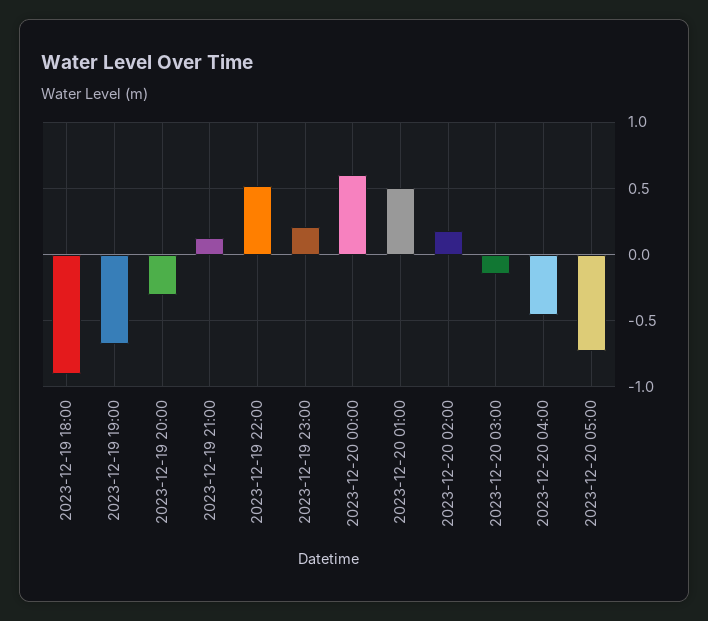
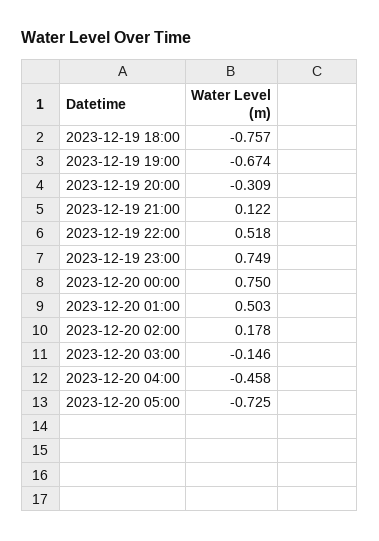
  {
-   "2023-12-19 18:00": -0.9,
+   "2023-12-19 18:00": -0.757,
    "2023-12-19 19:00": -0.674,
    "2023-12-19 20:00": -0.309,
    "2023-12-19 21:00": 0.122,
    "2023-12-19 22:00": 0.518,
-   "2023-12-19 23:00": 0.2,
+   "2023-12-19 23:00": 0.749,
-   "2023-12-20 00:00": 0.6,
+   "2023-12-20 00:00": 0.75,
    "2023-12-20 01:00": 0.503,
    "2023-12-20 02:00": 0.178,
    "2023-12-20 03:00": -0.146,
    "2023-12-20 04:00": -0.458,
    "2023-12-20 05:00": -0.725
  }

